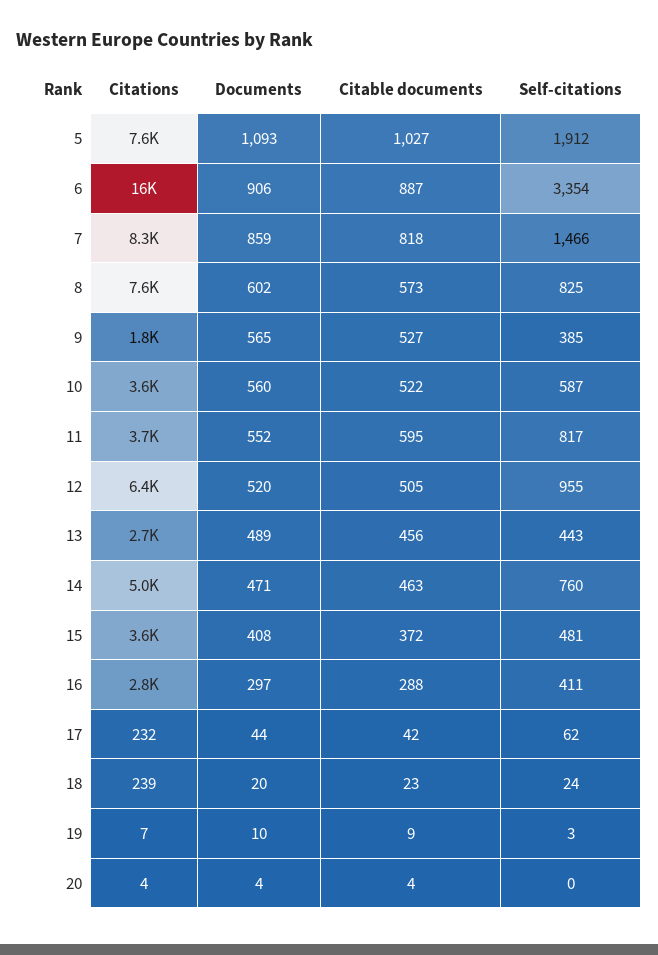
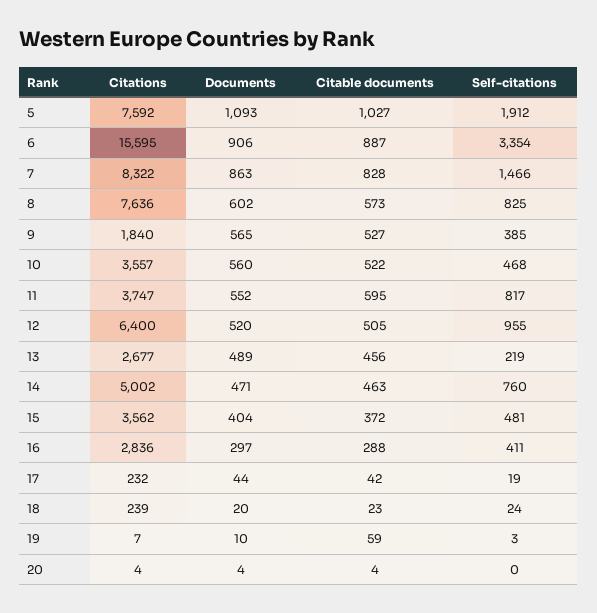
  {
    "Citations": {
      "5": 7592,
      "6": 15595,
      "7": 8322,
      "8": 7636,
      "9": 1840,
      "10": 3557,
      "11": 3747,
      "12": 6400,
      "13": 2677,
      "14": 5002,
      "15": 3562,
      "16": 2836,
      "17": 232,
      "18": 239,
      "19": 7,
      "20": 4
    },
    "Documents": {
      "5": 1093,
      "6": 906,
-     "7": 859,
+     "7": 863,
      "8": 602,
      "9": 565,
      "10": 560,
      "11": 552,
      "12": 520,
      "13": 489,
      "14": 471,
-     "15": 408,
+     "15": 404,
      "16": 297,
      "17": 44,
      "18": 20,
      "19": 10,
      "20": 4
    },
    "Citable documents": {
      "5": 1027,
      "6": 887,
-     "7": 818,
+     "7": 828,
      "8": 573,
      "9": 527,
      "10": 522,
      "11": 595,
      "12": 505,
      "13": 456,
      "14": 463,
      "15": 372,
      "16": 288,
      "17": 42,
      "18": 23,
-     "19": 9,
+     "19": 59,
      "20": 4
    },
    "Self-citations": {
      "5": 1912,
      "6": 3354,
      "7": 1466,
      "8": 825,
      "9": 385,
-     "10": 587,
+     "10": 468,
      "11": 817,
      "12": 955,
-     "13": 443,
+     "13": 219,
      "14": 760,
      "15": 481,
      "16": 411,
-     "17": 62,
+     "17": 19,
      "18": 24,
      "19": 3,
      "20": 0
    }
  }

